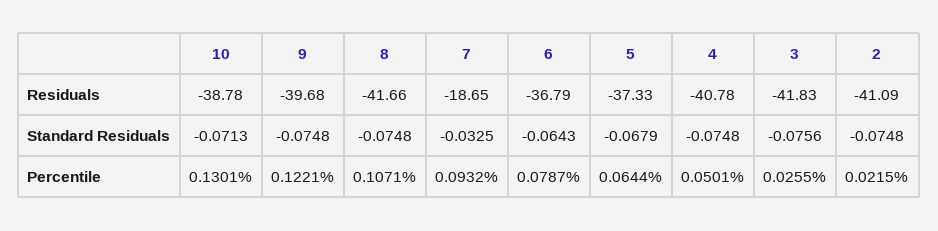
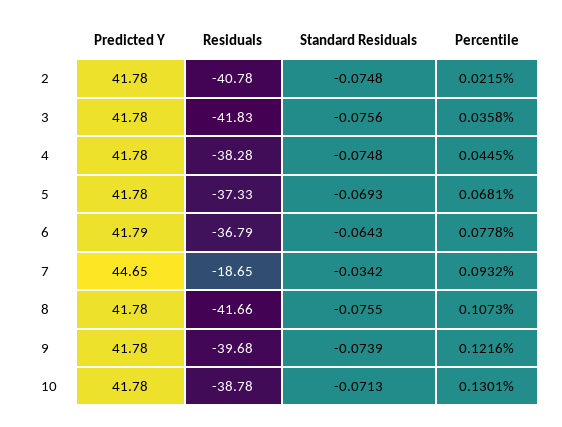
  {
    "10": {
      "Residuals": -38.78,
      "Standard Residuals": -0.0713,
-     "Percentile": 0.1301
+     "Percentile": 0.1301,
+     "Predicted Y": 41.78
    },
    "9": {
      "Residuals": -39.68,
-     "Standard Residuals": -0.0748,
+     "Standard Residuals": -0.0739,
-     "Percentile": 0.1221
+     "Percentile": 0.1216,
+     "Predicted Y": 41.78
    },
    "8": {
      "Residuals": -41.66,
-     "Standard Residuals": -0.0748,
+     "Standard Residuals": -0.0755,
-     "Percentile": 0.1071
+     "Percentile": 0.1073,
+     "Predicted Y": 41.78
    },
    "7": {
      "Residuals": -18.65,
-     "Standard Residuals": -0.0325,
+     "Standard Residuals": -0.0342,
-     "Percentile": 0.0932
+     "Percentile": 0.0932,
+     "Predicted Y": 44.65
    },
    "6": {
      "Residuals": -36.79,
      "Standard Residuals": -0.0643,
-     "Percentile": 0.0787
+     "Percentile": 0.0778,
+     "Predicted Y": 41.79
    },
    "5": {
      "Residuals": -37.33,
-     "Standard Residuals": -0.0679,
+     "Standard Residuals": -0.0693,
-     "Percentile": 0.0644
+     "Percentile": 0.0681,
+     "Predicted Y": 41.78
    },
    "4": {
-     "Residuals": -40.78,
+     "Residuals": -38.28,
      "Standard Residuals": -0.0748,
-     "Percentile": 0.0501
+     "Percentile": 0.0445,
+     "Predicted Y": 41.78
    },
    "3": {
      "Residuals": -41.83,
      "Standard Residuals": -0.0756,
-     "Percentile": 0.0255
+     "Percentile": 0.0358,
+     "Predicted Y": 41.78
    },
    "2": {
-     "Residuals": -41.09,
+     "Residuals": -40.78,
      "Standard Residuals": -0.0748,
-     "Percentile": 0.0215
+     "Percentile": 0.0215,
+     "Predicted Y": 41.78
    }
  }

